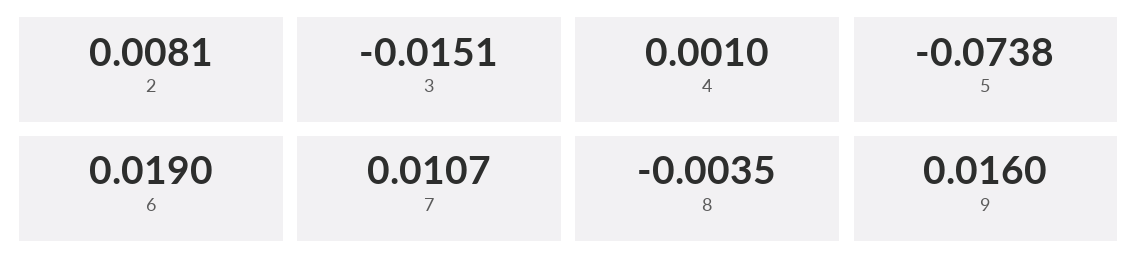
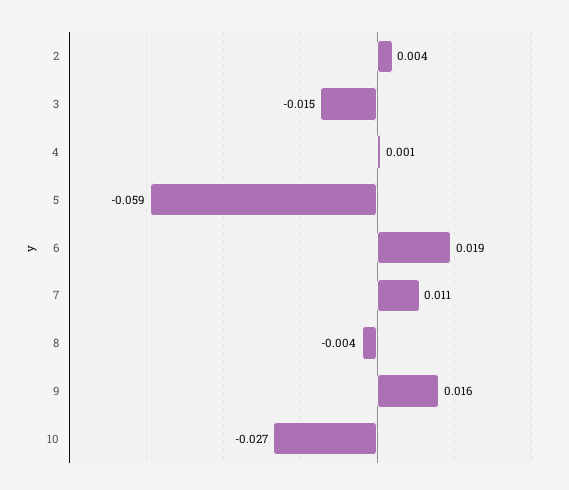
  {
-   "2": 0.0081,
+   "2": 0.004,
    "3": -0.0151,
    "4": 0.001,
-   "5": -0.0738,
+   "5": -0.059,
    "6": 0.019,
    "7": 0.0107,
    "8": -0.0035,
-   "9": 0.016
+   "9": 0.016,
+   "10": -0.027
  }

